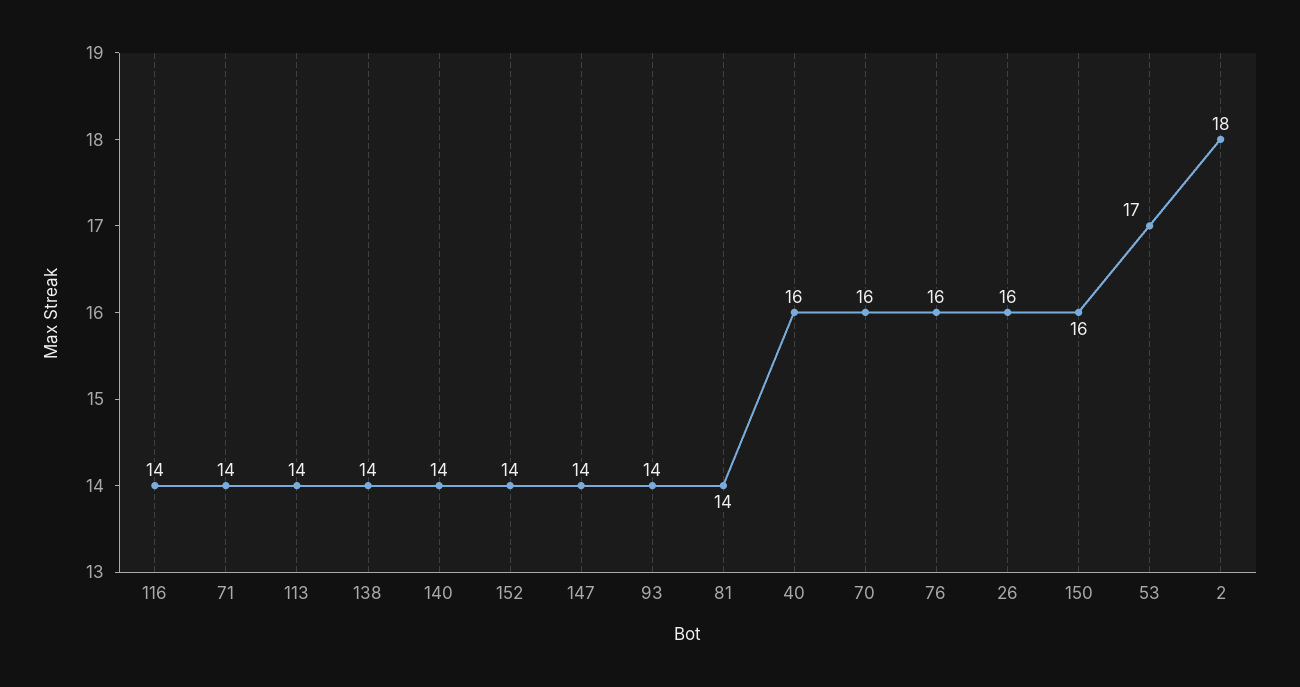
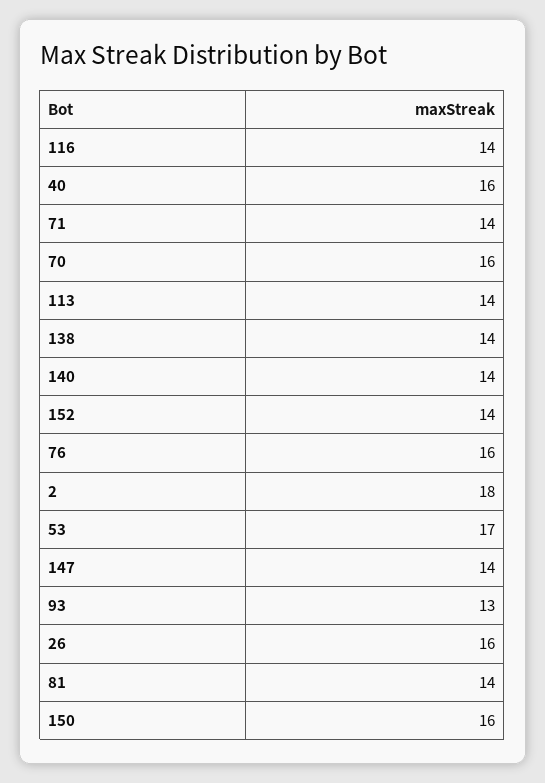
  {
    "116": 14,
    "71": 14,
    "113": 14,
    "138": 14,
    "140": 14,
    "152": 14,
    "147": 14,
-   "93": 14,
+   "93": 13,
    "81": 14,
    "40": 16,
    "70": 16,
    "76": 16,
    "26": 16,
    "150": 16,
    "53": 17,
    "2": 18
  }

